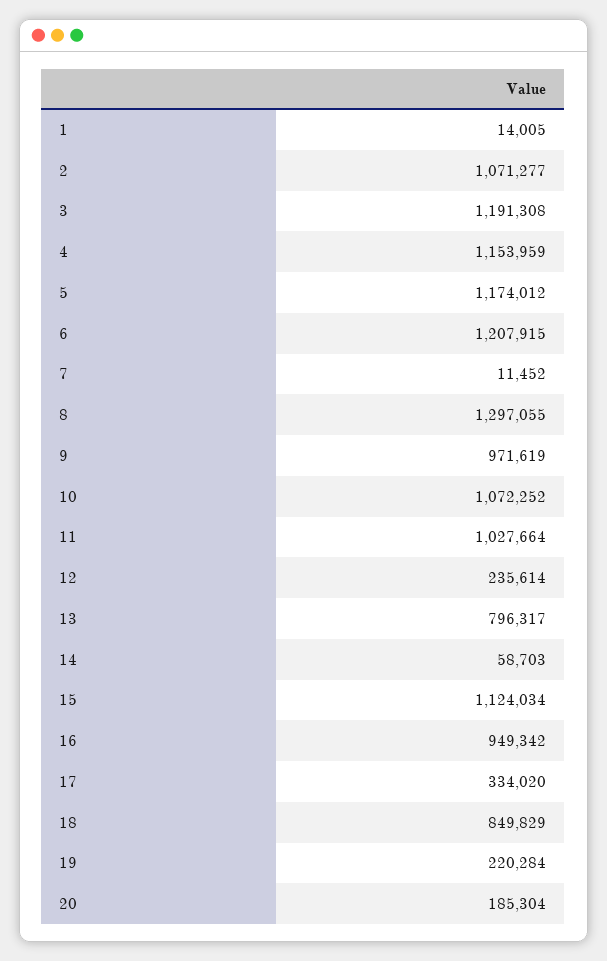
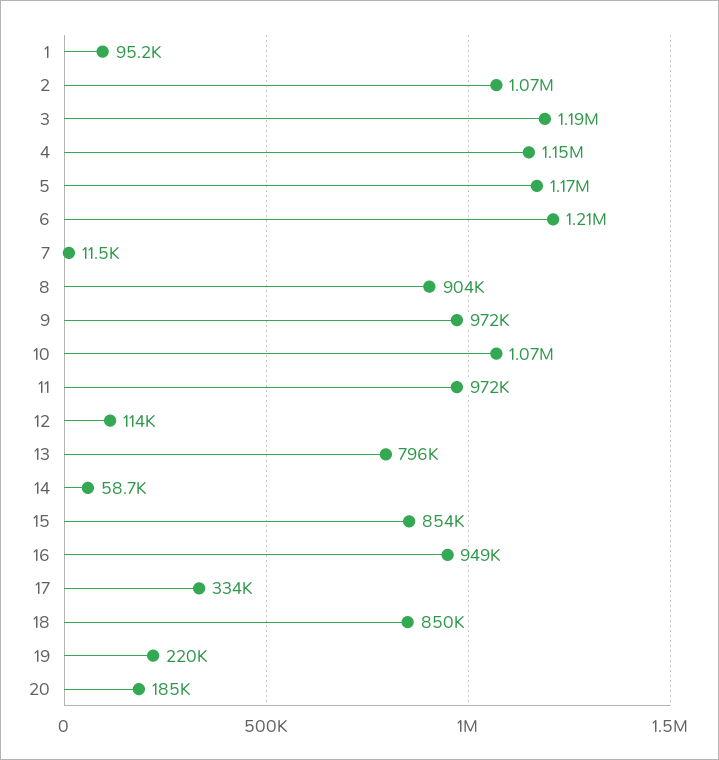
  {
-   "1": 14005,
+   "1": 95200,
    "2": 1071277,
    "3": 1191308,
    "4": 1153959,
    "5": 1174012,
    "6": 1207915,
    "7": 11452,
-   "8": 1297055,
+   "8": 904000,
    "9": 971619,
    "10": 1072252,
-   "11": 1027664,
+   "11": 972000,
-   "12": 235614,
+   "12": 114000,
    "13": 796317,
    "14": 58703,
-   "15": 1124034,
+   "15": 854000,
    "16": 949342,
    "17": 334020,
    "18": 849829,
    "19": 220284,
    "20": 185304
  }

